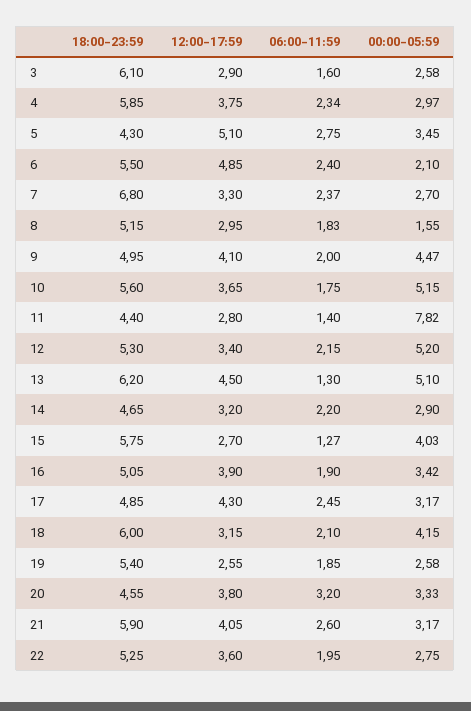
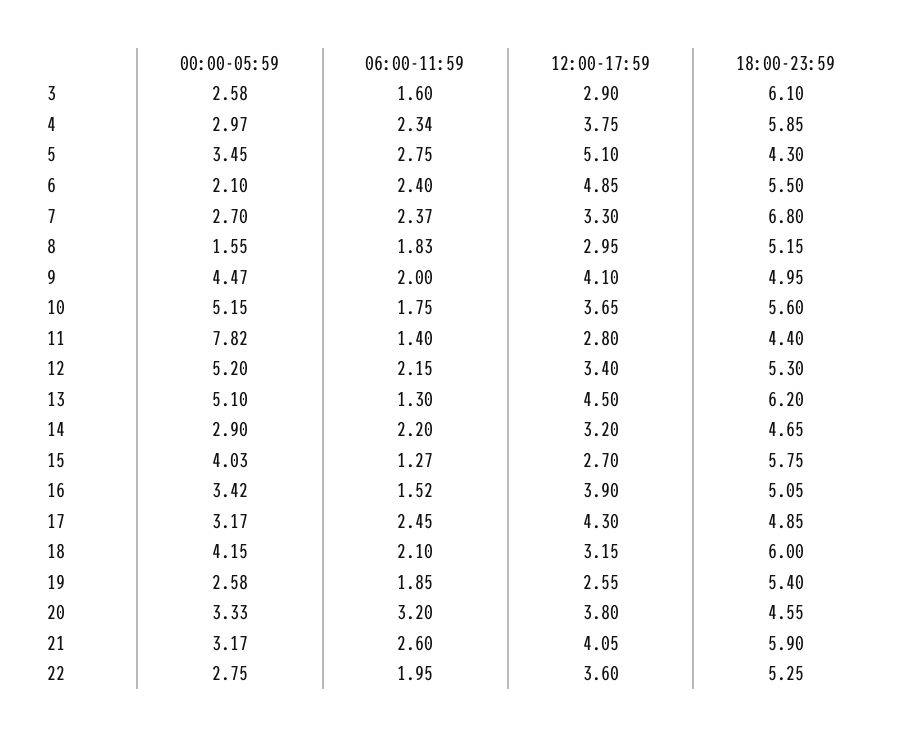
  {
    "18:00-23:59": {
      "3": 6.1,
      "4": 5.85,
      "5": 4.3,
      "6": 5.5,
      "7": 6.8,
      "8": 5.15,
      "9": 4.95,
      "10": 5.6,
      "11": 4.4,
      "12": 5.3,
      "13": 6.2,
      "14": 4.65,
      "15": 5.75,
      "16": 5.05,
      "17": 4.85,
      "18": 6,
      "19": 5.4,
      "20": 4.55,
      "21": 5.9,
      "22": 5.25
    },
    "12:00-17:59": {
      "3": 2.9,
      "4": 3.75,
      "5": 5.1,
      "6": 4.85,
      "7": 3.3,
      "8": 2.95,
      "9": 4.1,
      "10": 3.65,
      "11": 2.8,
      "12": 3.4,
      "13": 4.5,
      "14": 3.2,
      "15": 2.7,
      "16": 3.9,
      "17": 4.3,
      "18": 3.15,
      "19": 2.55,
      "20": 3.8,
      "21": 4.05,
      "22": 3.6
    },
    "06:00-11:59": {
      "3": 1.6,
      "4": 2.34,
      "5": 2.75,
      "6": 2.4,
      "7": 2.37,
      "8": 1.83,
      "9": 2,
      "10": 1.75,
      "11": 1.4,
      "12": 2.15,
      "13": 1.3,
      "14": 2.2,
      "15": 1.27,
-     "16": 1.9,
+     "16": 1.52,
      "17": 2.45,
      "18": 2.1,
      "19": 1.85,
      "20": 3.2,
      "21": 2.6,
      "22": 1.95
    },
    "00:00-05:59": {
      "3": 2.58,
      "4": 2.97,
      "5": 3.45,
      "6": 2.1,
      "7": 2.7,
      "8": 1.55,
      "9": 4.47,
      "10": 5.15,
      "11": 7.82,
      "12": 5.2,
      "13": 5.1,
      "14": 2.9,
      "15": 4.03,
      "16": 3.42,
      "17": 3.17,
      "18": 4.15,
      "19": 2.58,
      "20": 3.33,
      "21": 3.17,
      "22": 2.75
    }
  }

